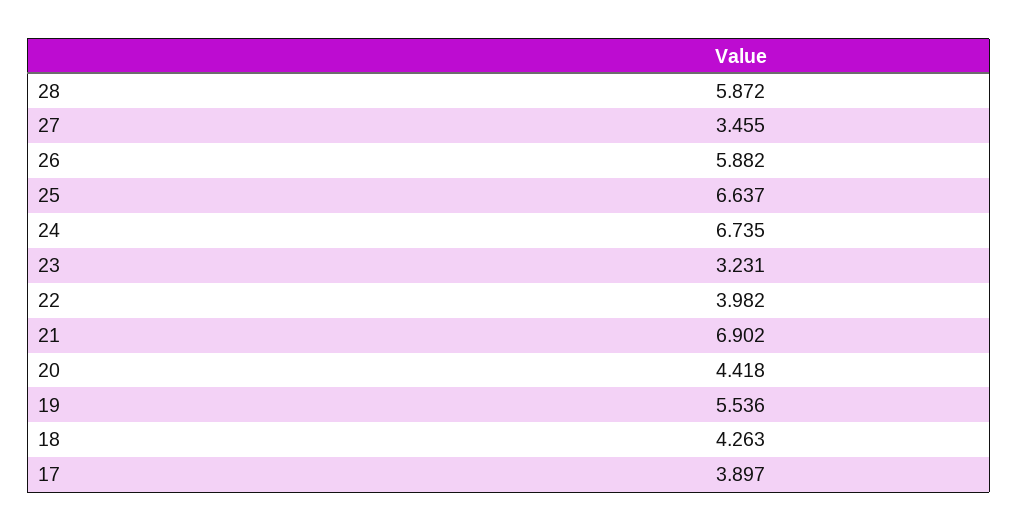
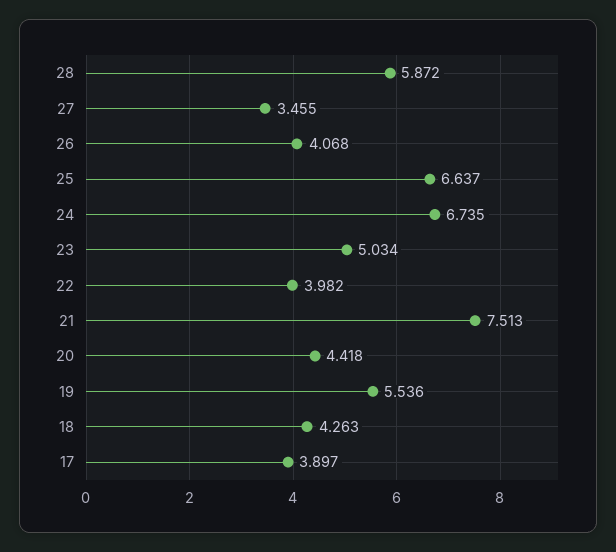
  {
    "28": 5.872,
    "27": 3.455,
-   "26": 5.882,
+   "26": 4.068,
    "25": 6.637,
    "24": 6.735,
-   "23": 3.231,
+   "23": 5.034,
    "22": 3.982,
-   "21": 6.902,
+   "21": 7.513,
    "20": 4.418,
    "19": 5.536,
    "18": 4.263,
    "17": 3.897
  }

